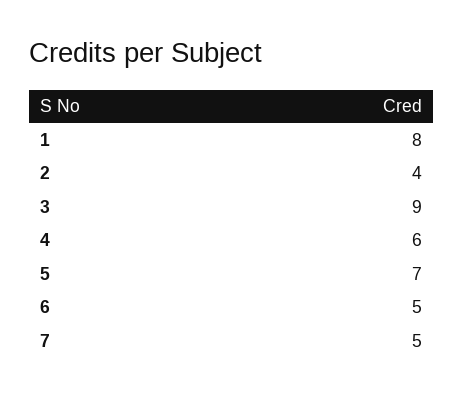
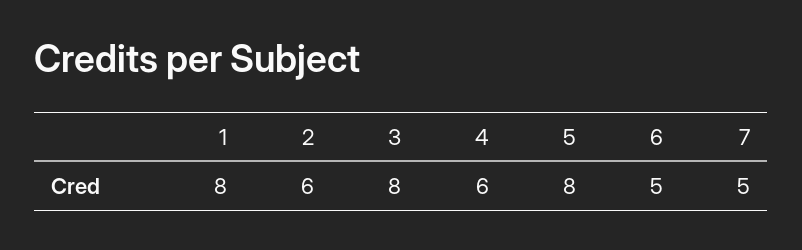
  {
    "1": 8,
-   "2": 4,
+   "2": 6,
-   "3": 9,
+   "3": 8,
    "4": 6,
-   "5": 7,
+   "5": 8,
    "6": 5,
    "7": 5
  }

